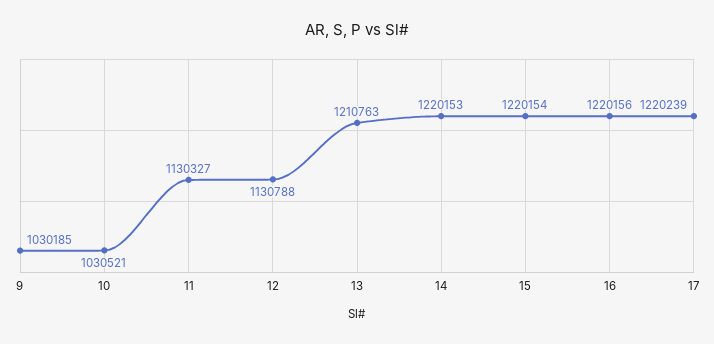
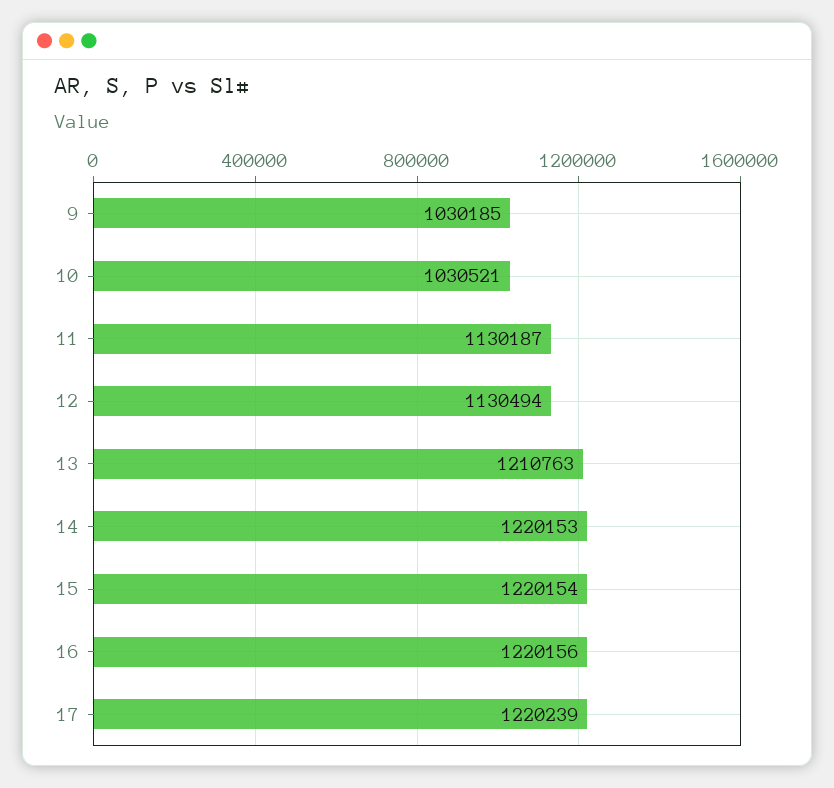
  {
    "9": 1030185,
    "10": 1030521,
-   "11": 1130327,
+   "11": 1130187,
-   "12": 1130788,
+   "12": 1130494,
    "13": 1210763,
    "14": 1220153,
    "15": 1220154,
    "16": 1220156,
    "17": 1220239
  }

